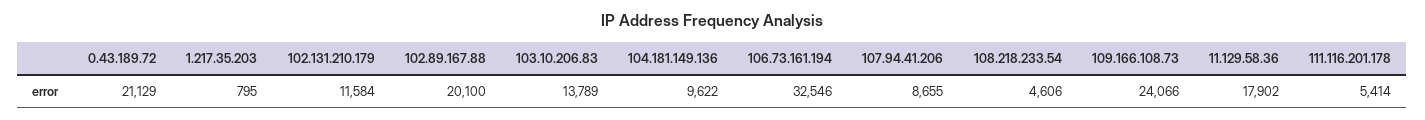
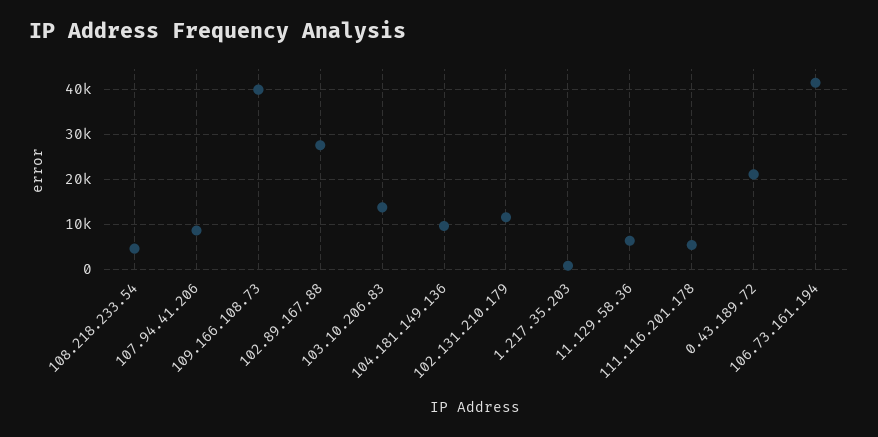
  {
    "0.43.189.72": 21129,
    "1.217.35.203": 795,
    "102.131.210.179": 11584,
-   "102.89.167.88": 20100,
+   "102.89.167.88": 28000,
    "103.10.206.83": 13789,
    "104.181.149.136": 9622,
-   "106.73.161.194": 32546,
+   "106.73.161.194": 42000,
    "107.94.41.206": 8655,
    "108.218.233.54": 4606,
-   "109.166.108.73": 24066,
+   "109.166.108.73": 40000,
-   "11.129.58.36": 17902,
+   "11.129.58.36": 6000,
    "111.116.201.178": 5414
  }

